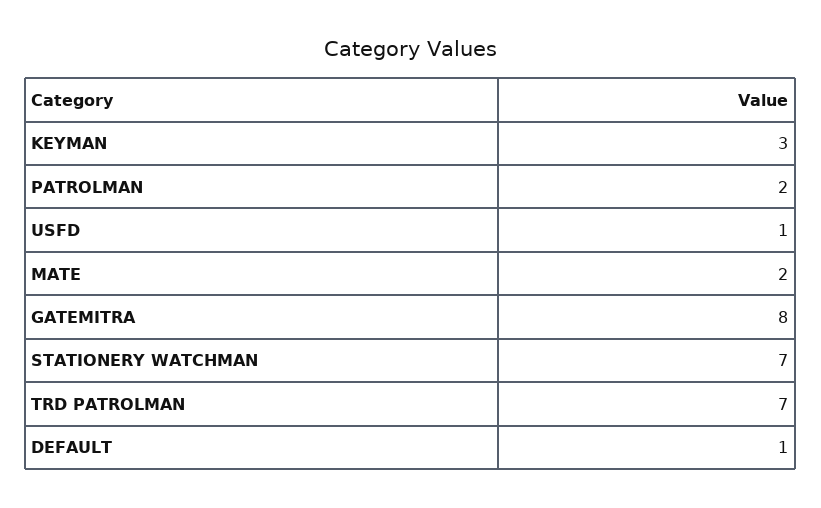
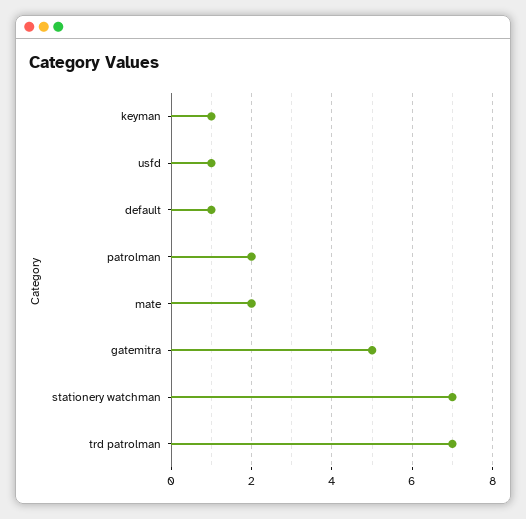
  {
-   "KEYMAN": 3,
+   "KEYMAN": 1,
    "PATROLMAN": 2,
    "USFD": 1,
    "MATE": 2,
-   "GATEMITRA": 8,
+   "GATEMITRA": 5,
    "STATIONERY WATCHMAN": 7,
    "TRD PATROLMAN": 7,
    "DEFAULT": 1
  }

